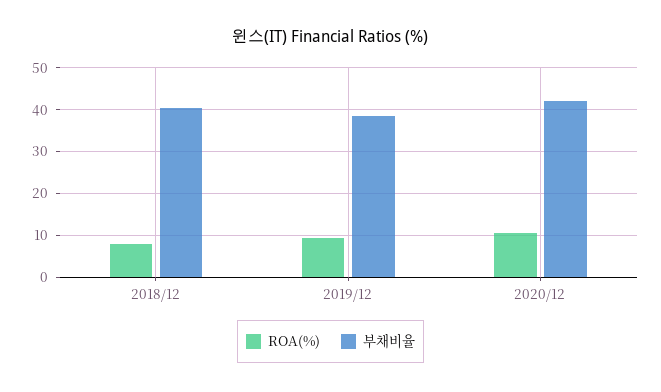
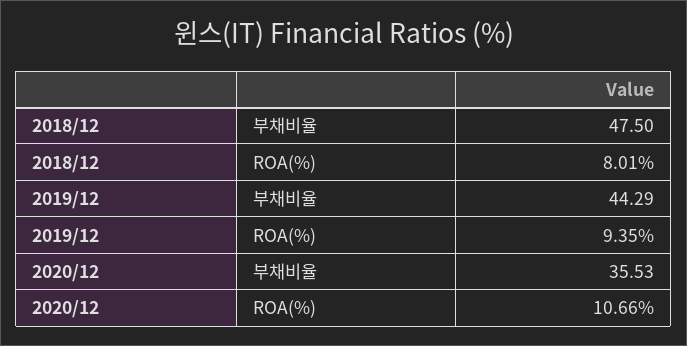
  {
    "ROA(%)": {
      "2018/12": 8.01,
      "2019/12": 9.35,
      "2020/12": 10.66
    },
    "부채비율": {
-     "2018/12": 40,
+     "2018/12": 47.5,
-     "2019/12": 38,
+     "2019/12": 44.29,
-     "2020/12": 42
+     "2020/12": 35.53
    }
  }

